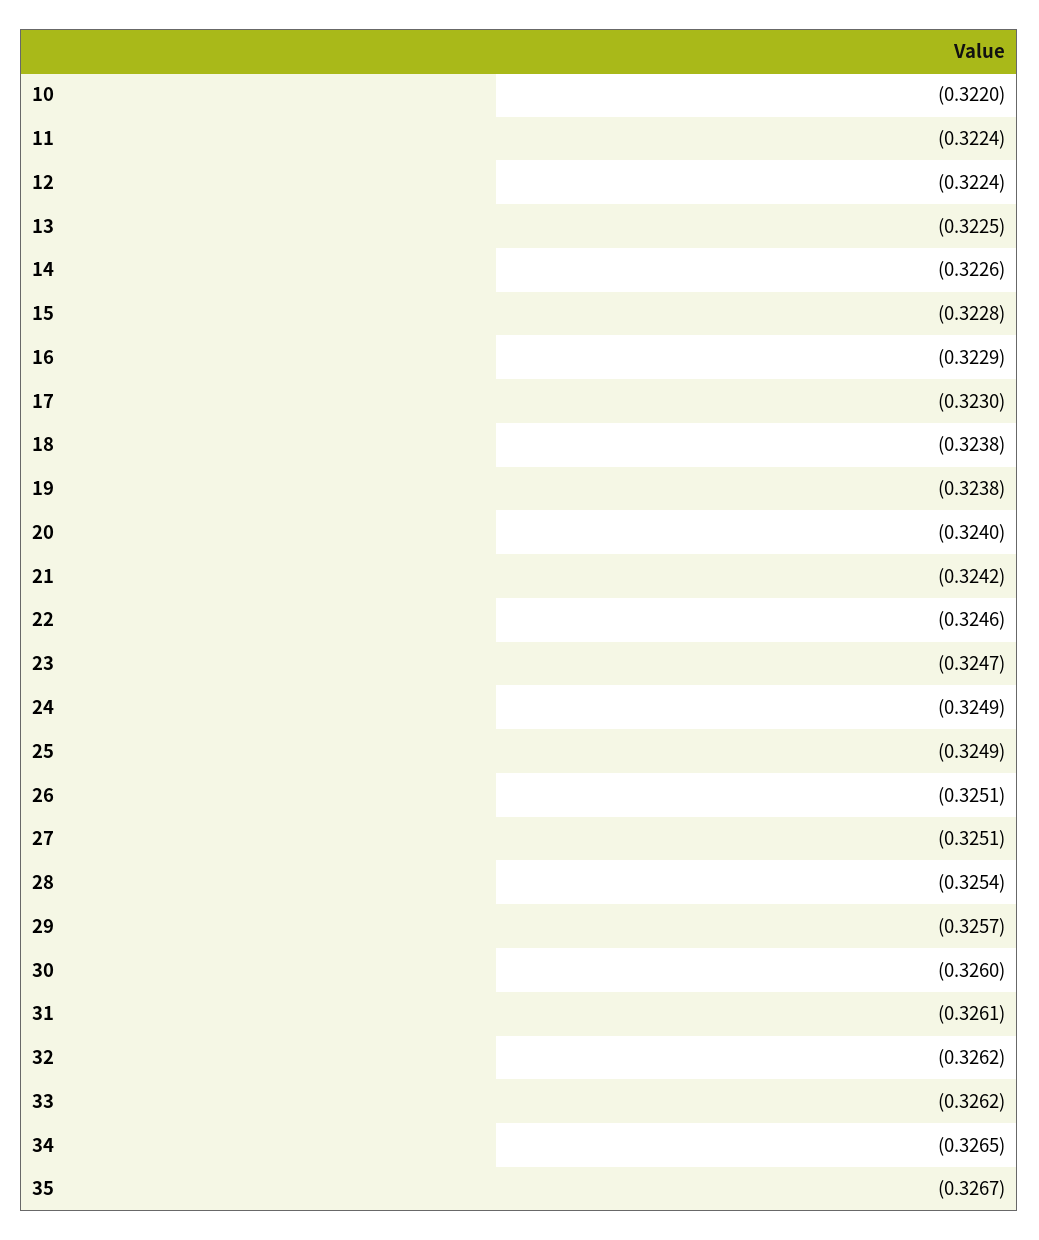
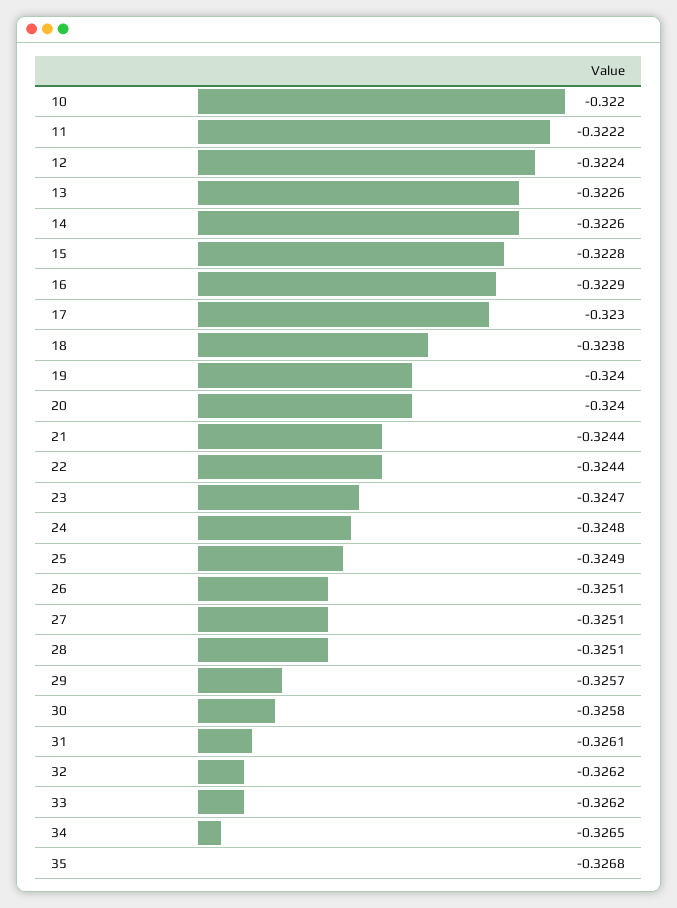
  {
    "10": -0.322,
-   "11": -0.3224,
+   "11": -0.3222,
    "12": -0.3224,
-   "13": -0.3225,
+   "13": -0.3226,
    "14": -0.3226,
    "15": -0.3228,
    "16": -0.3229,
    "17": -0.323,
    "18": -0.3238,
-   "19": -0.3238,
+   "19": -0.324,
    "20": -0.324,
-   "21": -0.3242,
+   "21": -0.3244,
-   "22": -0.3246,
+   "22": -0.3244,
    "23": -0.3247,
-   "24": -0.3249,
+   "24": -0.3248,
    "25": -0.3249,
    "26": -0.3251,
    "27": -0.3251,
-   "28": -0.3254,
+   "28": -0.3251,
    "29": -0.3257,
-   "30": -0.326,
+   "30": -0.3258,
    "31": -0.3261,
    "32": -0.3262,
    "33": -0.3262,
    "34": -0.3265,
-   "35": -0.3267
+   "35": -0.3268
  }

